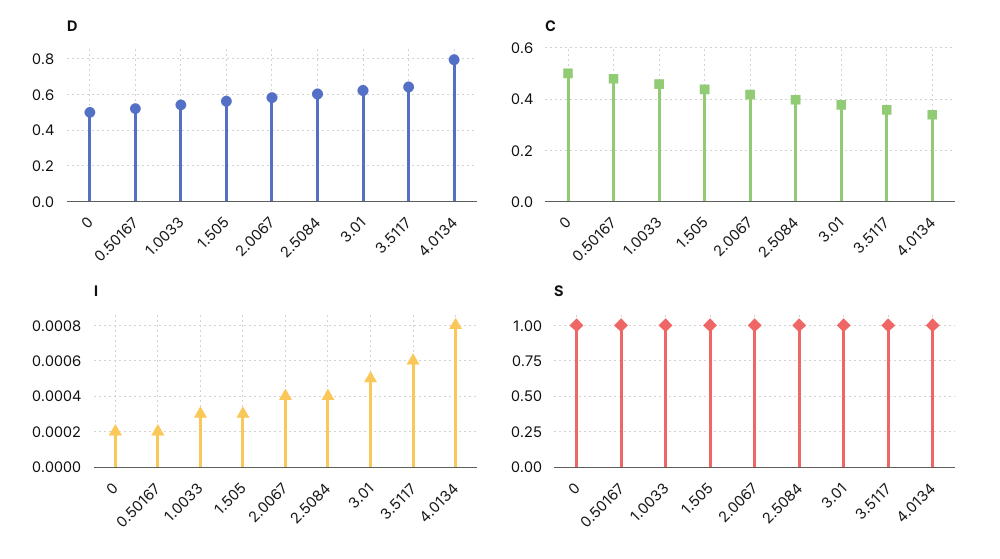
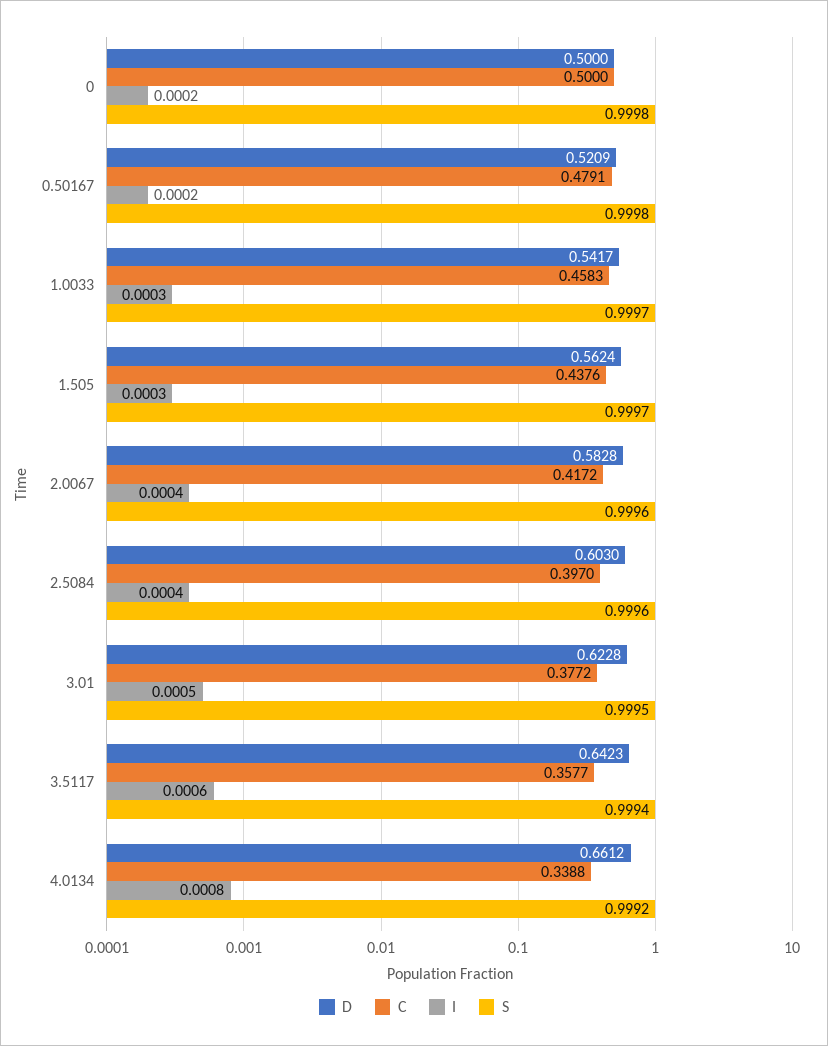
  {
    "D": {
      "0": 0.5,
      "0.50167": 0.5209,
      "1.0033": 0.5417,
      "1.505": 0.5624,
      "2.0067": 0.5828,
      "2.5084": 0.603,
      "3.01": 0.6228,
      "3.5117": 0.6423,
-     "4.0134": 0.8
+     "4.0134": 0.6612
    },
    "C": {
      "0": 0.5,
      "0.50167": 0.4791,
      "1.0033": 0.4583,
      "1.505": 0.4376,
      "2.0067": 0.4172,
      "2.5084": 0.397,
      "3.01": 0.3772,
      "3.5117": 0.3577,
      "4.0134": 0.3388
    },
    "I": {
      "0": 0.0002,
      "0.50167": 0.0002,
      "1.0033": 0.0003,
      "1.505": 0.0003,
      "2.0067": 0.0004,
      "2.5084": 0.0004,
      "3.01": 0.0005,
      "3.5117": 0.0006,
      "4.0134": 0.0008
    },
    "S": {
      "0": 0.9998,
      "0.50167": 0.9998,
      "1.0033": 0.9997,
      "1.505": 0.9997,
      "2.0067": 0.9996,
      "2.5084": 0.9996,
      "3.01": 0.9995,
      "3.5117": 0.9994,
      "4.0134": 0.9992
    }
  }

